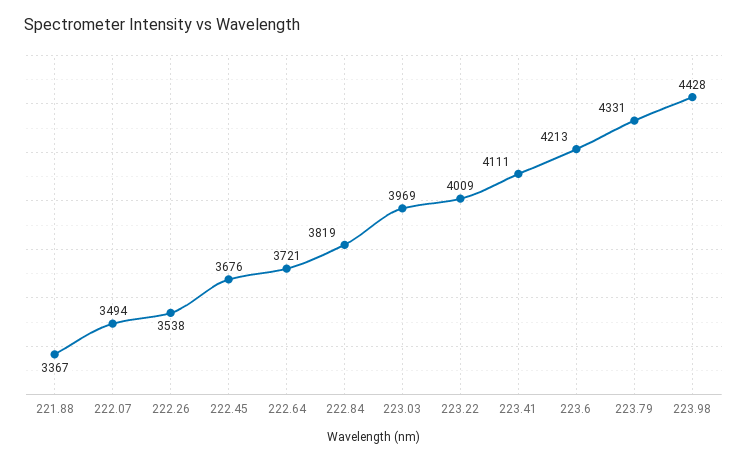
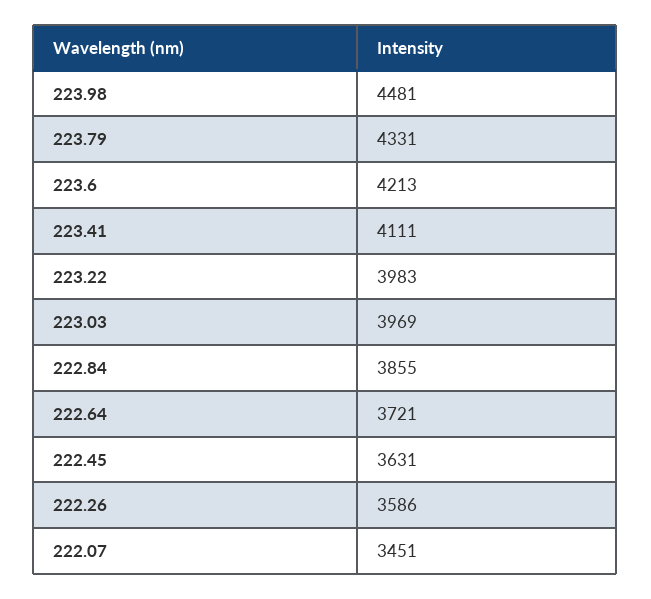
  {
-   "221.88": 3367,
-   "222.07": 3494,
+   "222.07": 3451,
-   "222.26": 3538,
+   "222.26": 3586,
-   "222.45": 3676,
+   "222.45": 3631,
    "222.64": 3721,
-   "222.84": 3819,
+   "222.84": 3855,
    "223.03": 3969,
-   "223.22": 4009,
+   "223.22": 3983,
    "223.41": 4111,
    "223.6": 4213,
    "223.79": 4331,
-   "223.98": 4428
+   "223.98": 4481
  }

